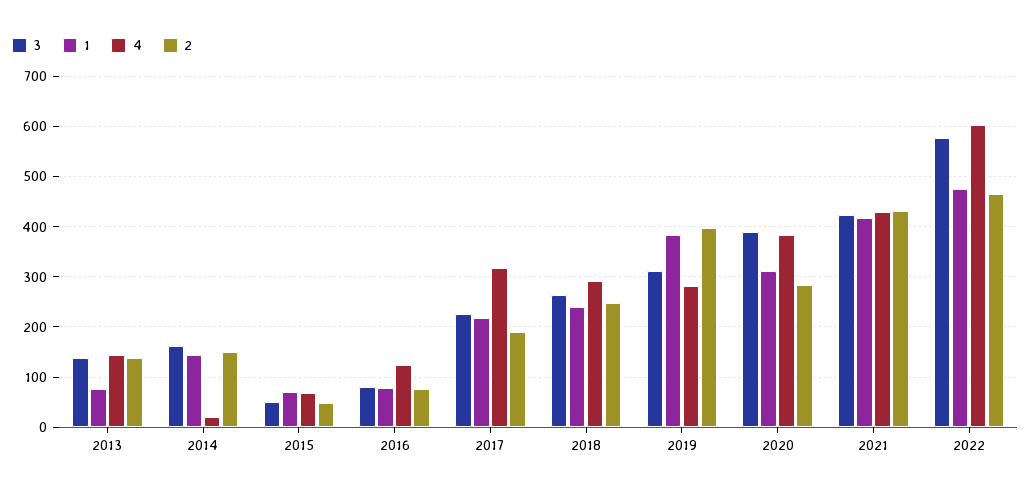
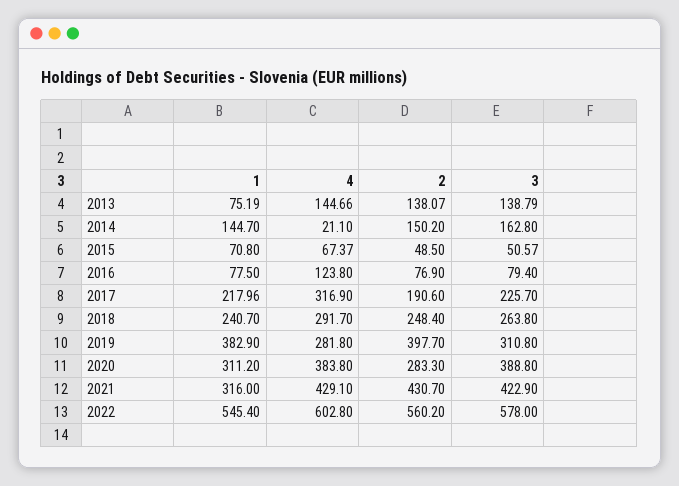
  {
    "3": {
      "2013": 138.79,
      "2014": 162.8,
      "2015": 50.57,
      "2016": 79.4,
      "2017": 225.7,
      "2018": 263.8,
      "2019": 310.8,
      "2020": 388.8,
      "2021": 422.9,
      "2022": 578
    },
    "1": {
      "2013": 75.19,
      "2014": 144.7,
      "2015": 70.8,
      "2016": 77.5,
      "2017": 217.96,
      "2018": 240.7,
      "2019": 382.9,
      "2020": 311.2,
-     "2021": 420,
+     "2021": 316,
-     "2022": 480
+     "2022": 545.4
    },
    "4": {
      "2013": 144.66,
      "2014": 21.1,
      "2015": 67.37,
      "2016": 123.8,
      "2017": 316.9,
      "2018": 291.7,
      "2019": 281.8,
      "2020": 383.8,
      "2021": 429.1,
      "2022": 602.8
    },
    "2": {
      "2013": 138.07,
      "2014": 150.2,
      "2015": 48.5,
      "2016": 76.9,
      "2017": 190.6,
      "2018": 248.4,
      "2019": 397.7,
      "2020": 283.3,
      "2021": 430.7,
-     "2022": 460
+     "2022": 560.2
    }
  }

